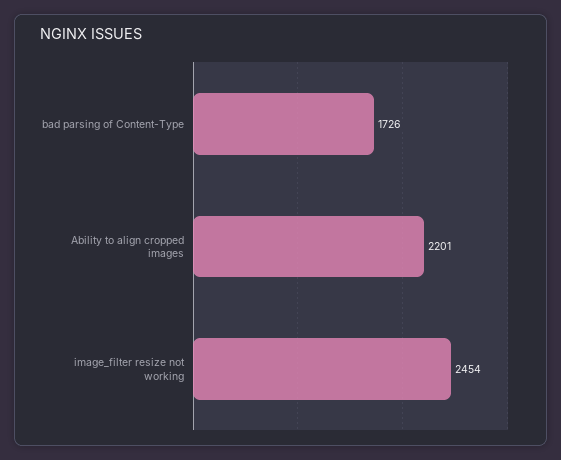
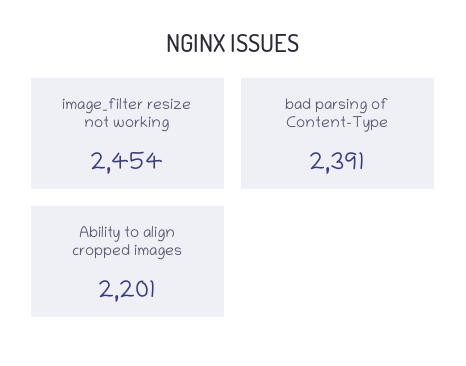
  {
-   "bad parsing of Content-Type": 1726,
+   "bad parsing of Content-Type": 2391,
    "Ability to align cropped images": 2201,
    "image_filter resize not working": 2454
  }

